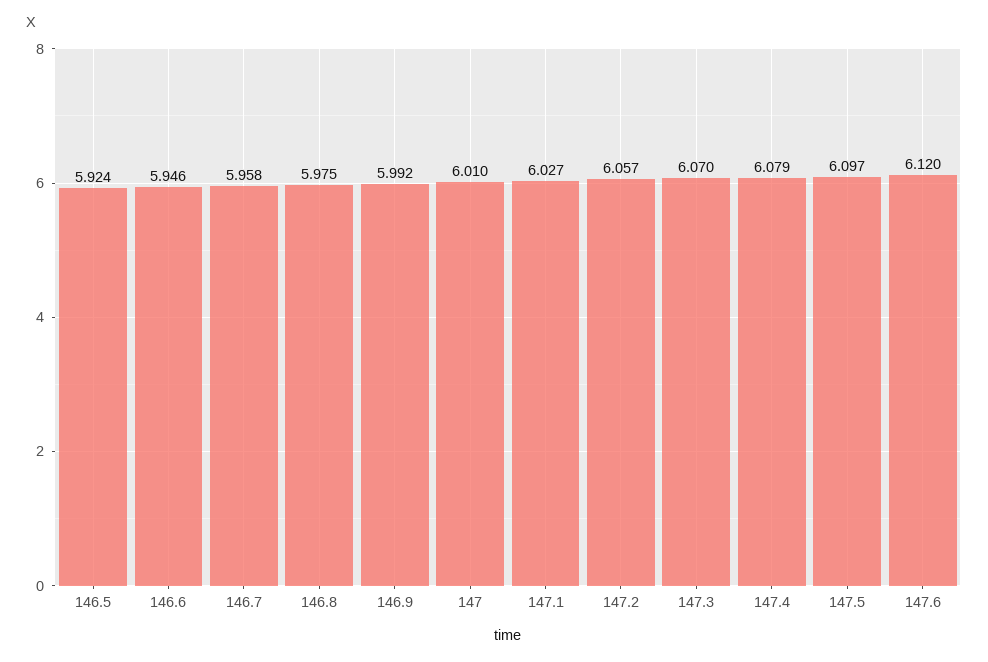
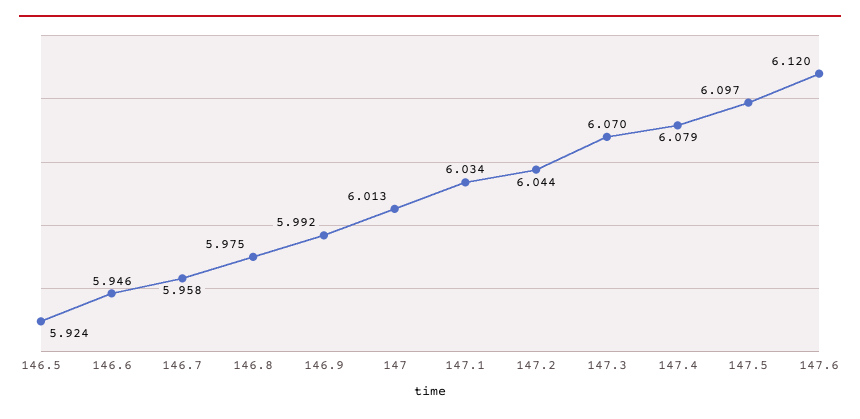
  {
    "146.5": 5.924,
    "146.6": 5.946,
    "146.7": 5.958,
    "146.8": 5.975,
    "146.9": 5.992,
-   "147": 6.01,
+   "147": 6.013,
-   "147.1": 6.027,
+   "147.1": 6.034,
-   "147.2": 6.057,
+   "147.2": 6.044,
    "147.3": 6.07,
    "147.4": 6.079,
    "147.5": 6.097,
    "147.6": 6.12
  }

